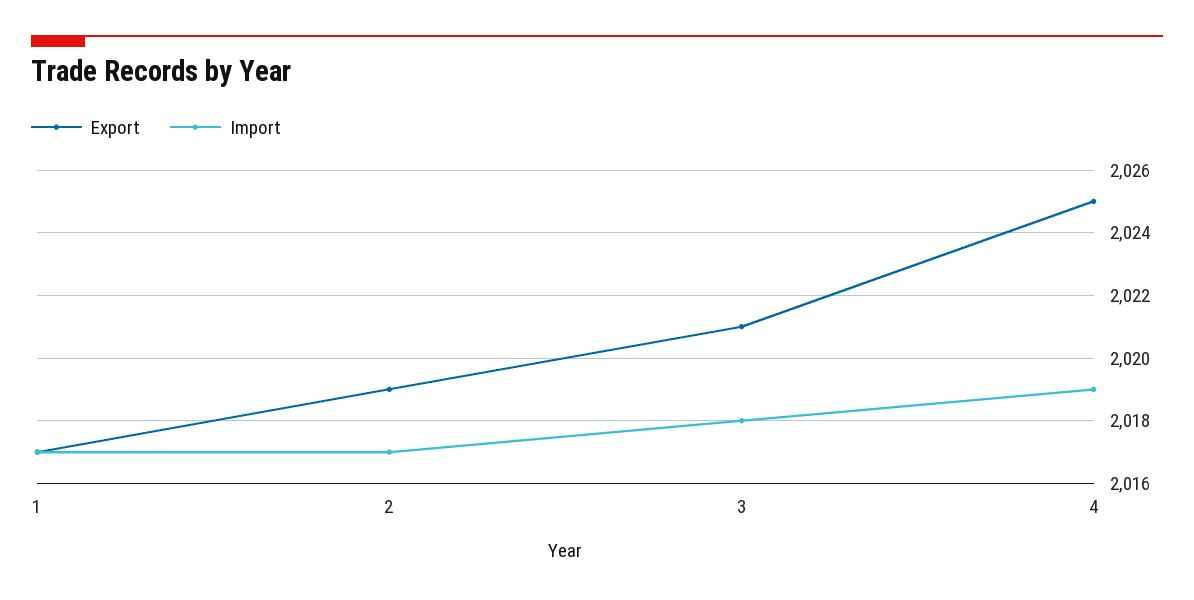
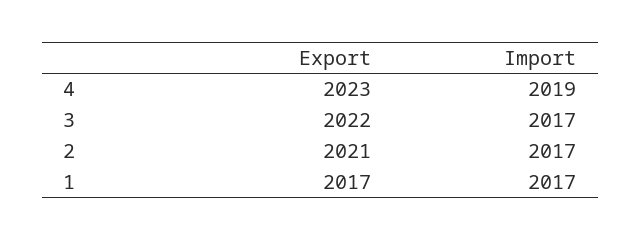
  {
    "Export": {
      "1": 2017,
-     "2": 2019,
+     "2": 2021,
-     "3": 2021,
+     "3": 2022,
-     "4": 2025
+     "4": 2023
    },
    "Import": {
      "1": 2017,
      "2": 2017,
-     "3": 2018,
+     "3": 2017,
      "4": 2019
    }
  }

